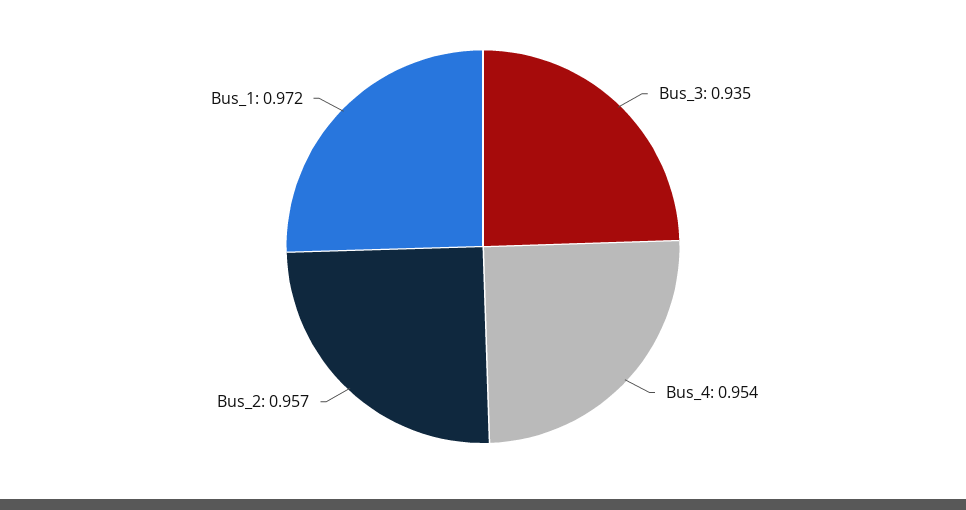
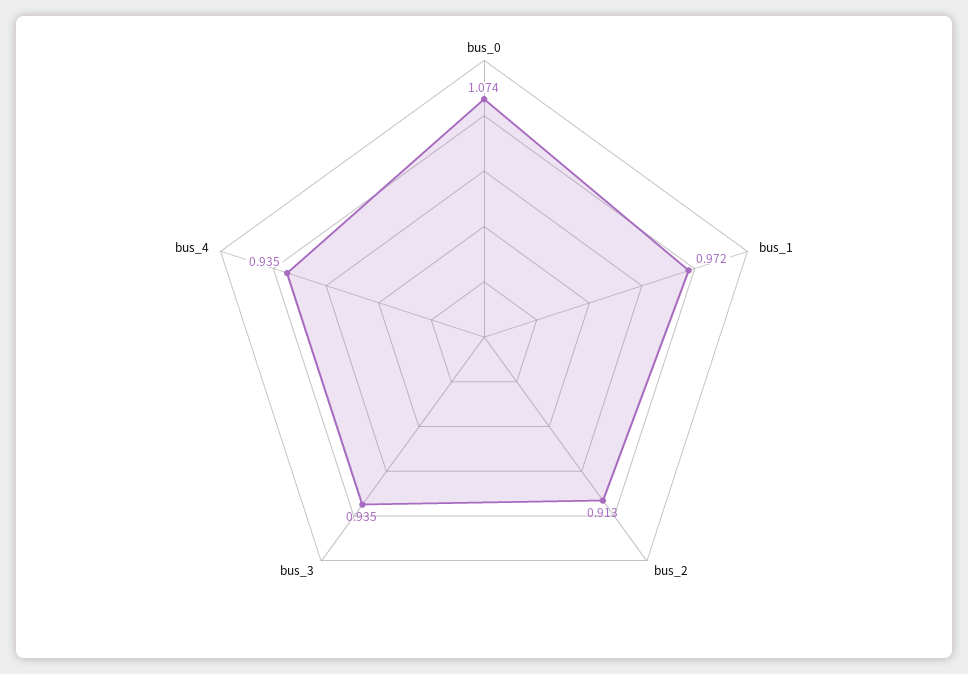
  {
    "Bus_3": 0.935,
-   "Bus_4": 0.954,
+   "Bus_4": 0.935,
-   "Bus_2": 0.957,
+   "Bus_2": 0.913,
-   "Bus_1": 0.972
+   "Bus_1": 0.972,
+   "bus_0": 1.074
  }

